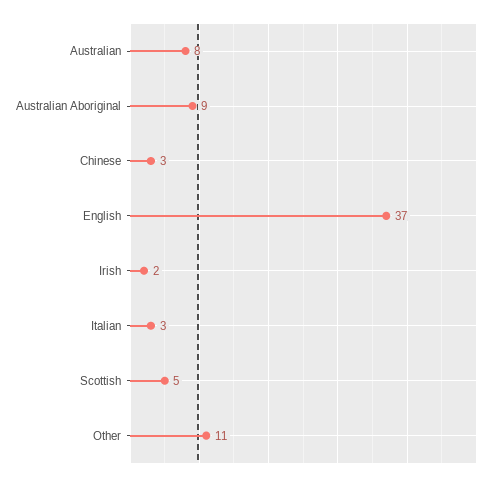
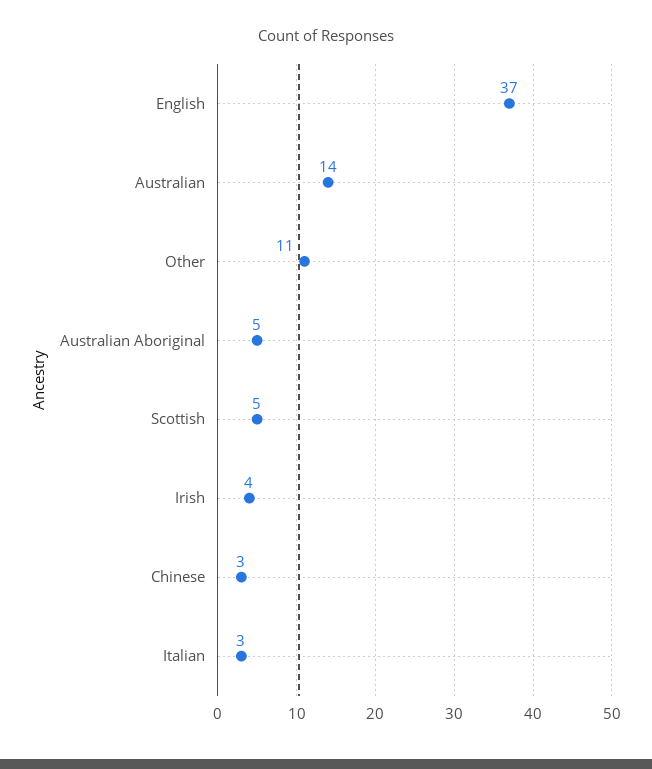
  {
-   "Australian": 8,
+   "Australian": 14,
-   "Australian Aboriginal": 9,
+   "Australian Aboriginal": 5,
    "Chinese": 3,
    "English": 37,
-   "Irish": 2,
+   "Irish": 4,
    "Italian": 3,
    "Scottish": 5,
    "Other": 11
  }

